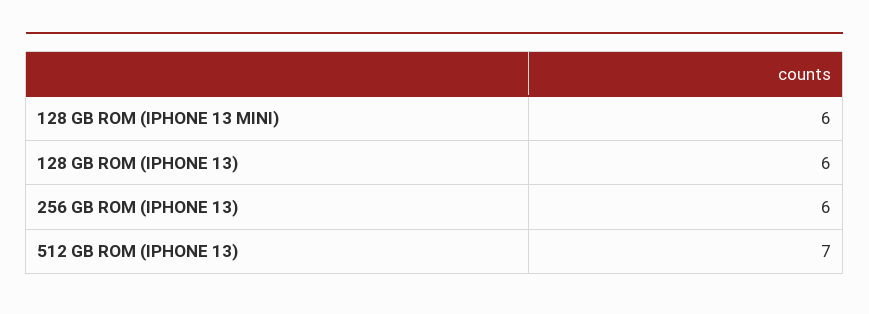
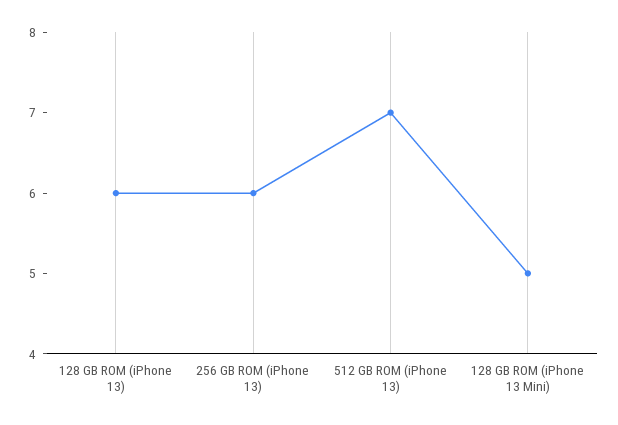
  {
-   "128 GB ROM (IPHONE 13 MINI)": 6,
+   "128 GB ROM (IPHONE 13 MINI)": 5,
    "128 GB ROM (IPHONE 13)": 6,
    "256 GB ROM (IPHONE 13)": 6,
    "512 GB ROM (IPHONE 13)": 7
  }

